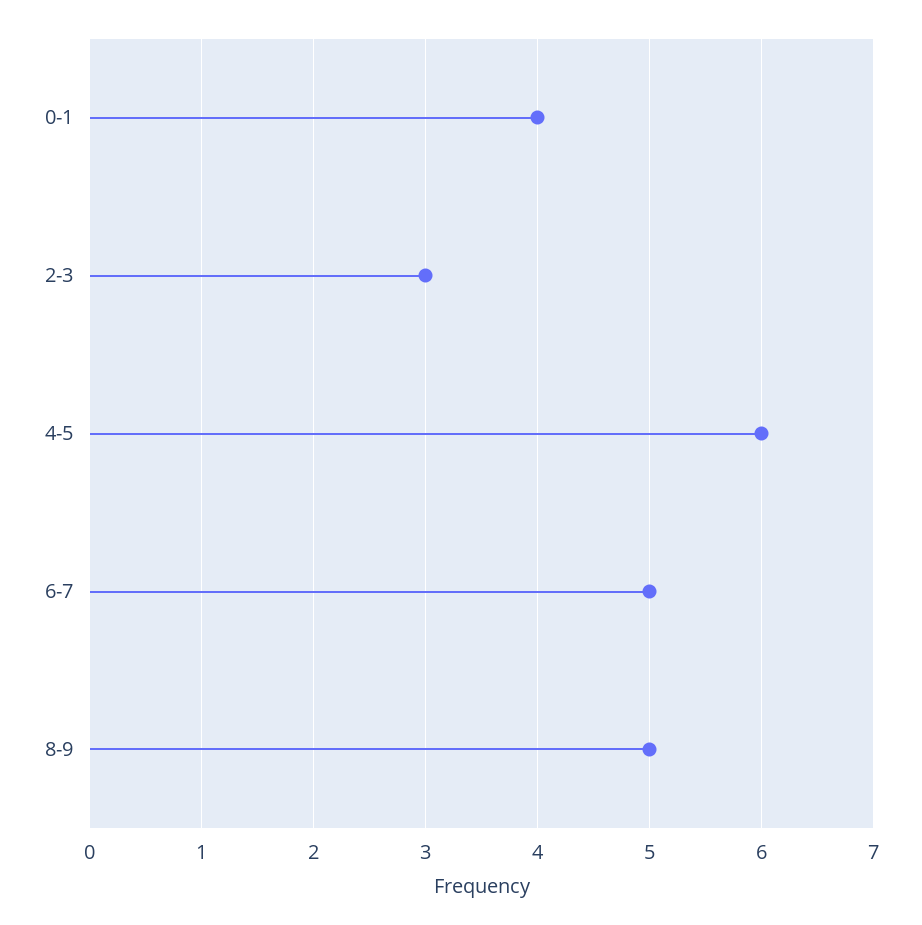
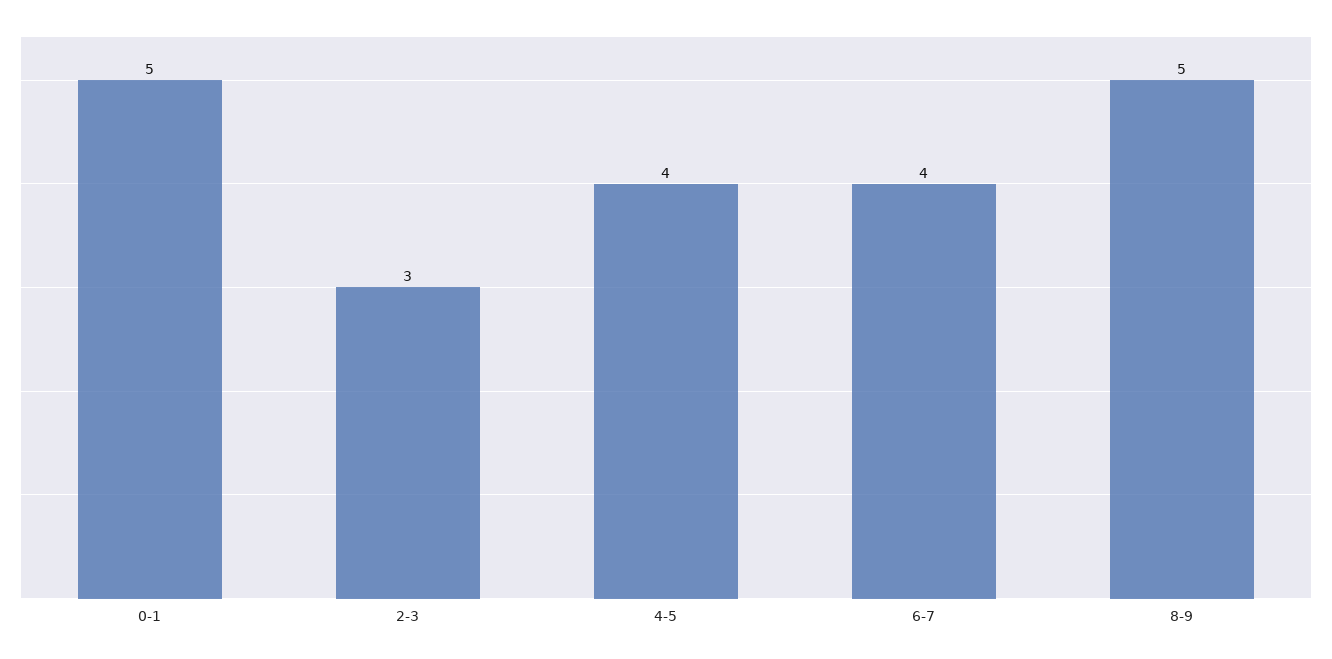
  {
-   "0-1": 4,
+   "0-1": 5,
    "2-3": 3,
-   "4-5": 6,
+   "4-5": 4,
-   "6-7": 5,
+   "6-7": 4,
    "8-9": 5
  }

